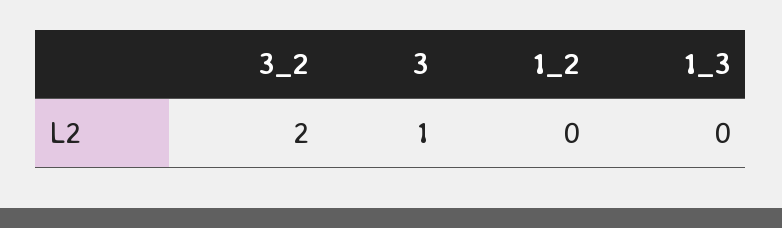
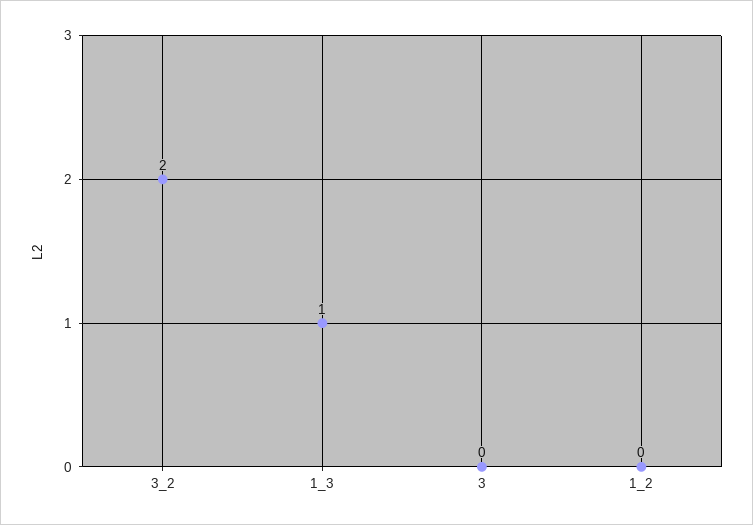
  {
    "3_2": 2,
-   "3": 1,
+   "3": 0,
    "1_2": 0,
-   "1_3": 0
+   "1_3": 1
  }

